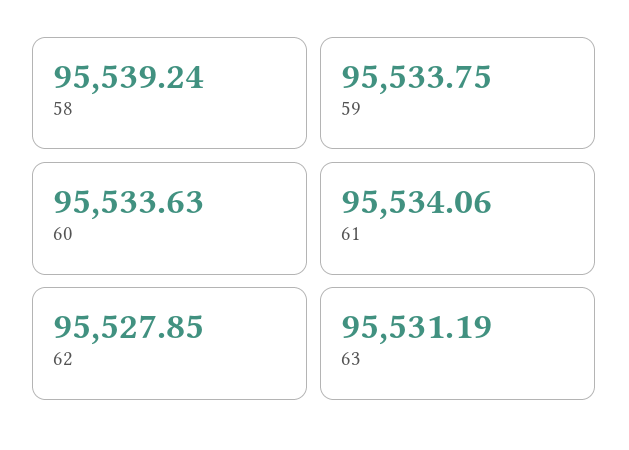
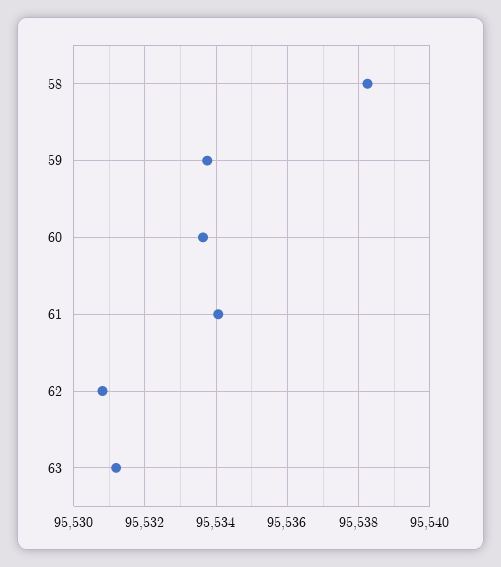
  {
-   "58": 95539.24,
+   "58": 95538.2,
    "59": 95533.75,
    "60": 95533.63,
    "61": 95534.06,
-   "62": 95527.85,
+   "62": 95530.8,
    "63": 95531.19
  }

